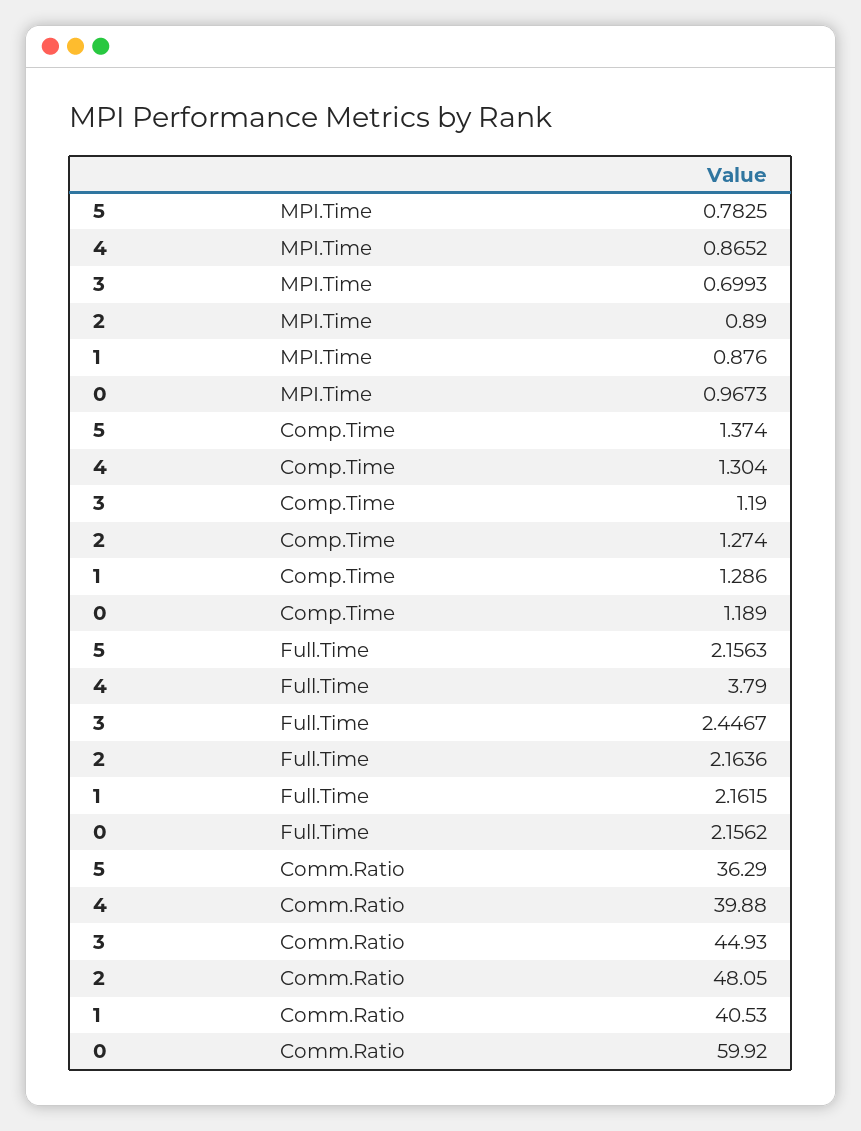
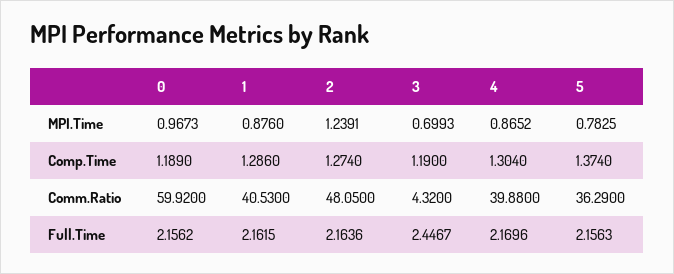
  {
    "5": {
      "MPI.Time": 0.7825,
      "Comp.Time": 1.374,
      "Full.Time": 2.1563,
      "Comm.Ratio": 36.29
    },
    "4": {
      "MPI.Time": 0.8652,
      "Comp.Time": 1.304,
-     "Full.Time": 3.79,
+     "Full.Time": 2.1696,
      "Comm.Ratio": 39.88
    },
    "3": {
      "MPI.Time": 0.6993,
      "Comp.Time": 1.19,
      "Full.Time": 2.4467,
-     "Comm.Ratio": 44.93
+     "Comm.Ratio": 4.32
    },
    "2": {
-     "MPI.Time": 0.89,
+     "MPI.Time": 1.2391,
      "Comp.Time": 1.274,
      "Full.Time": 2.1636,
      "Comm.Ratio": 48.05
    },
    "1": {
      "MPI.Time": 0.876,
      "Comp.Time": 1.286,
      "Full.Time": 2.1615,
      "Comm.Ratio": 40.53
    },
    "0": {
      "MPI.Time": 0.9673,
      "Comp.Time": 1.189,
      "Full.Time": 2.1562,
      "Comm.Ratio": 59.92
    }
  }

